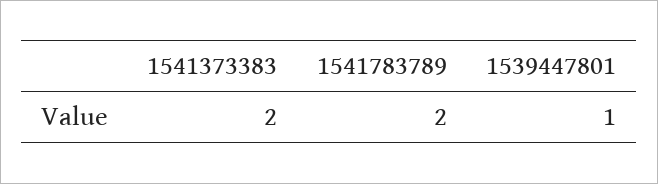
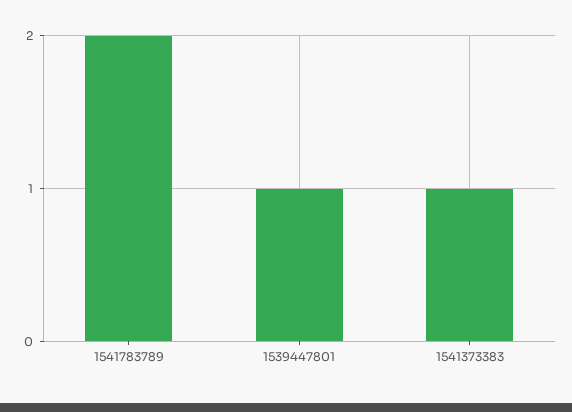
  {
-   "1541373383": 2,
+   "1541373383": 1,
    "1541783789": 2,
    "1539447801": 1
  }

